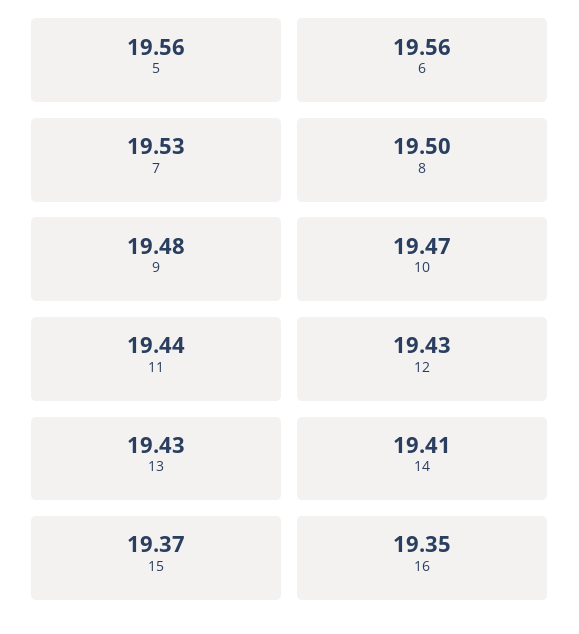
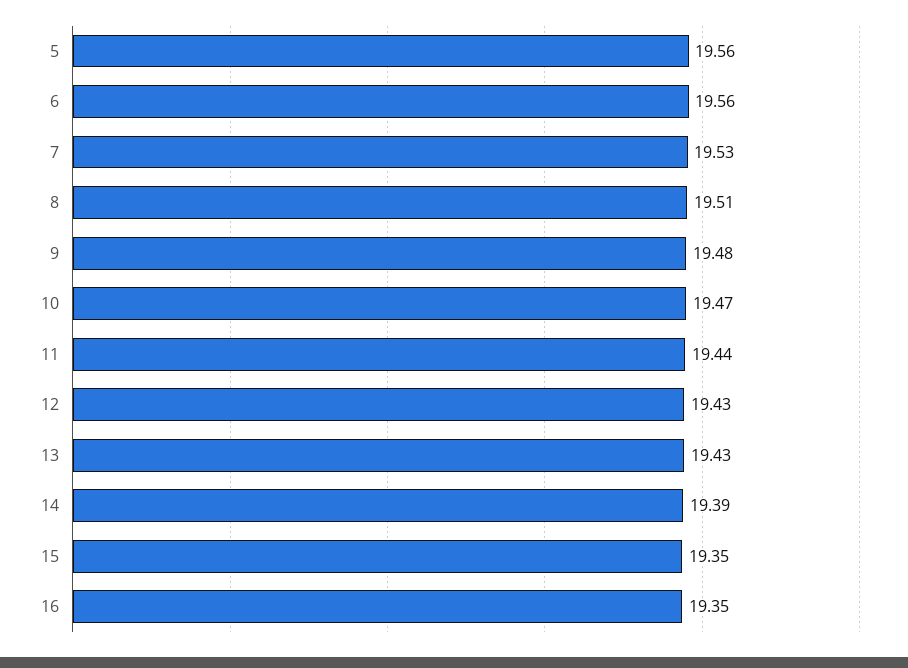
  {
    "5": 19.56,
    "6": 19.56,
    "7": 19.53,
-   "8": 19.5,
+   "8": 19.51,
    "9": 19.48,
    "10": 19.47,
    "11": 19.44,
    "12": 19.43,
    "13": 19.43,
-   "14": 19.41,
+   "14": 19.39,
-   "15": 19.37,
+   "15": 19.35,
    "16": 19.35
  }

